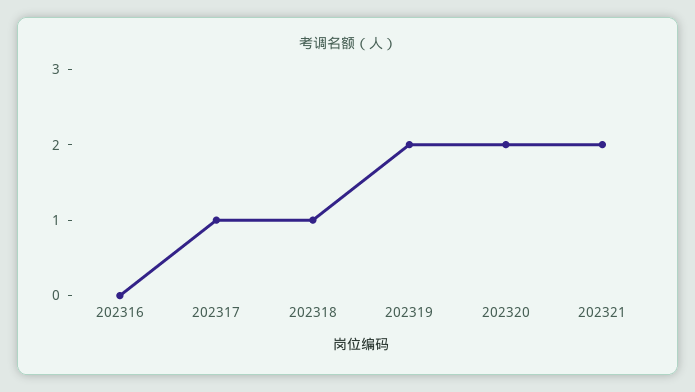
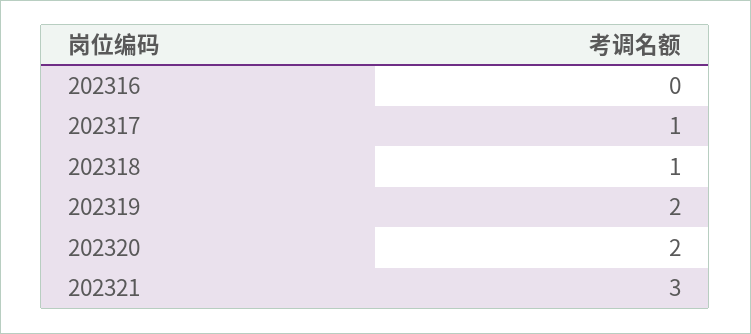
  {
    "202316": 0,
    "202317": 1,
    "202318": 1,
    "202319": 2,
    "202320": 2,
-   "202321": 2
+   "202321": 3
  }

